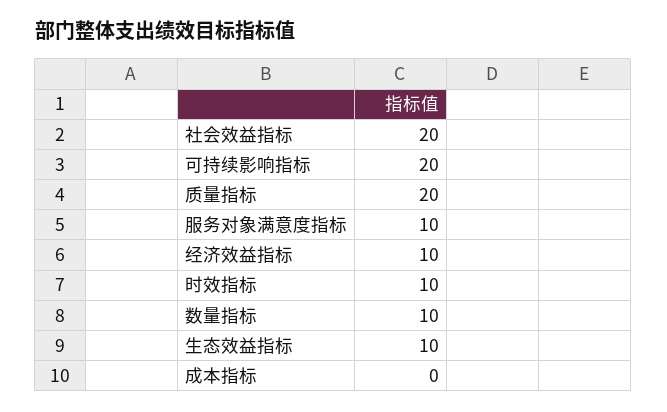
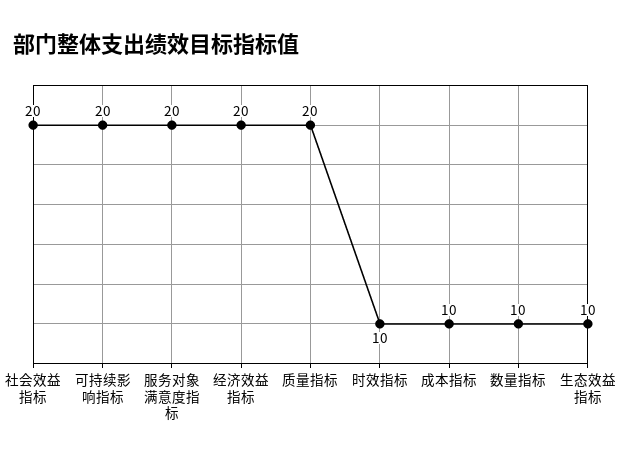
  {
    "社会效益指标": 20,
    "可持续影响指标": 20,
    "质量指标": 20,
-   "服务对象满意度指标": 10,
+   "服务对象满意度指标": 20,
-   "经济效益指标": 10,
+   "经济效益指标": 20,
    "时效指标": 10,
    "数量指标": 10,
    "生态效益指标": 10,
-   "成本指标": 0
+   "成本指标": 10
  }

